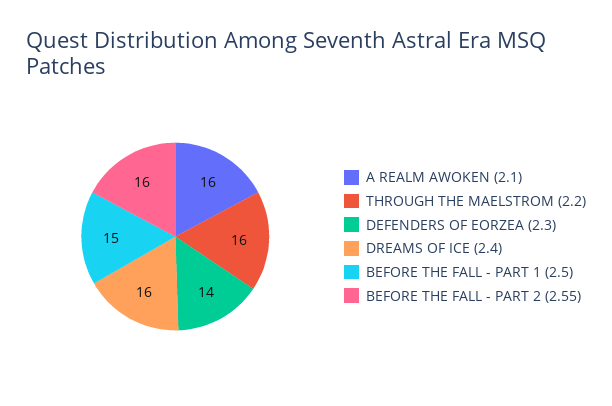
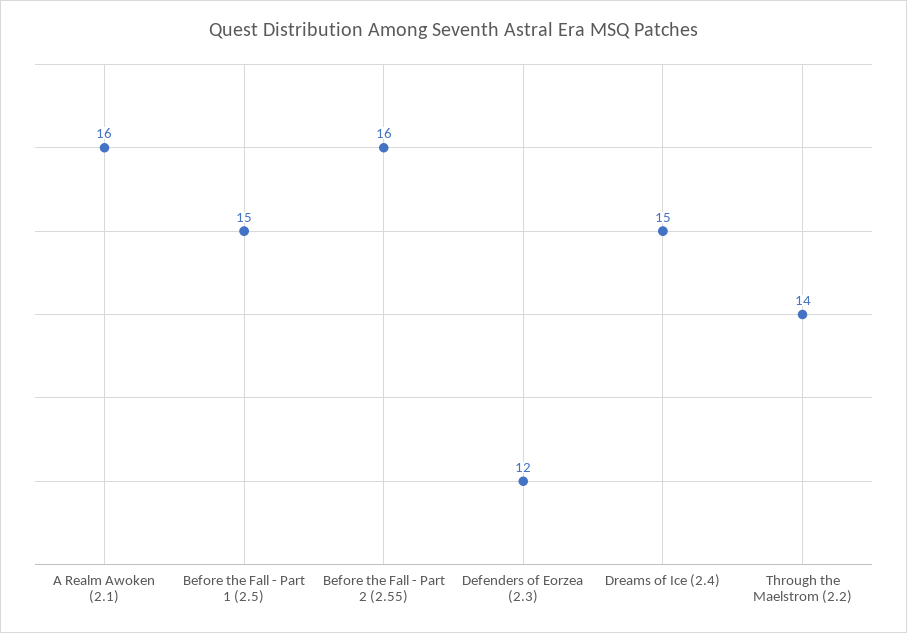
  {
    "A REALM AWOKEN (2.1)": 16,
-   "THROUGH THE MAELSTROM (2.2)": 16,
+   "THROUGH THE MAELSTROM (2.2)": 14,
-   "DEFENDERS OF EORZEA (2.3)": 14,
+   "DEFENDERS OF EORZEA (2.3)": 12,
-   "DREAMS OF ICE (2.4)": 16,
+   "DREAMS OF ICE (2.4)": 15,
    "BEFORE THE FALL - PART 1 (2.5)": 15,
    "BEFORE THE FALL - PART 2 (2.55)": 16
  }

